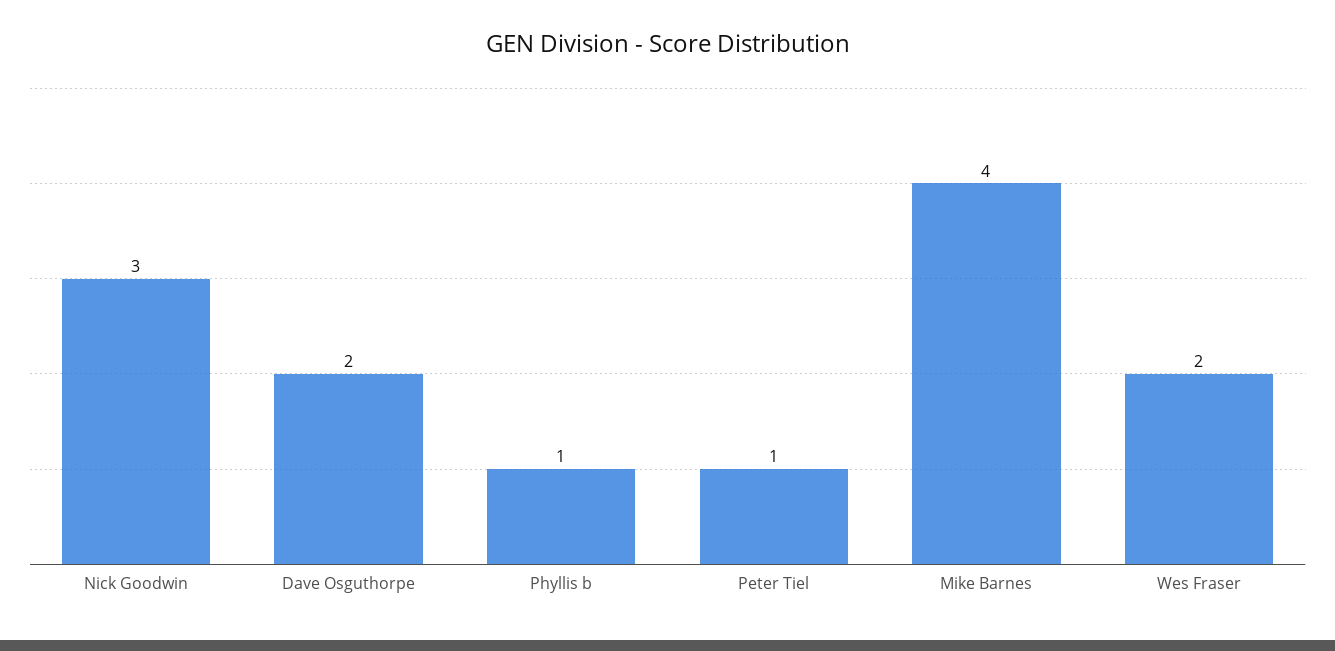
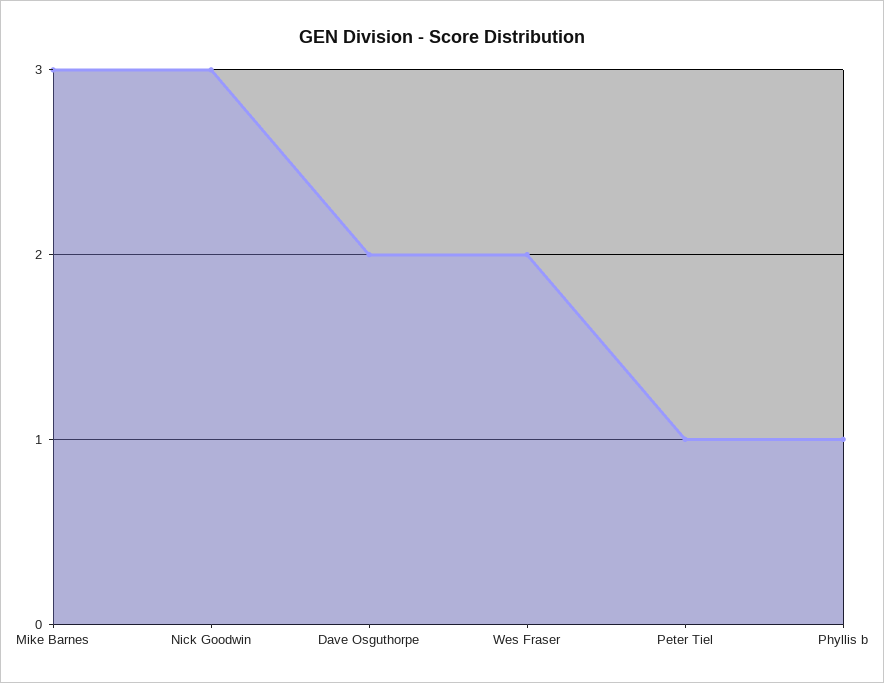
  {
    "Nick Goodwin": 3,
    "Dave Osguthorpe": 2,
    "Phyllis b": 1,
    "Peter Tiel": 1,
-   "Mike Barnes": 4,
+   "Mike Barnes": 3,
    "Wes Fraser": 2
  }

